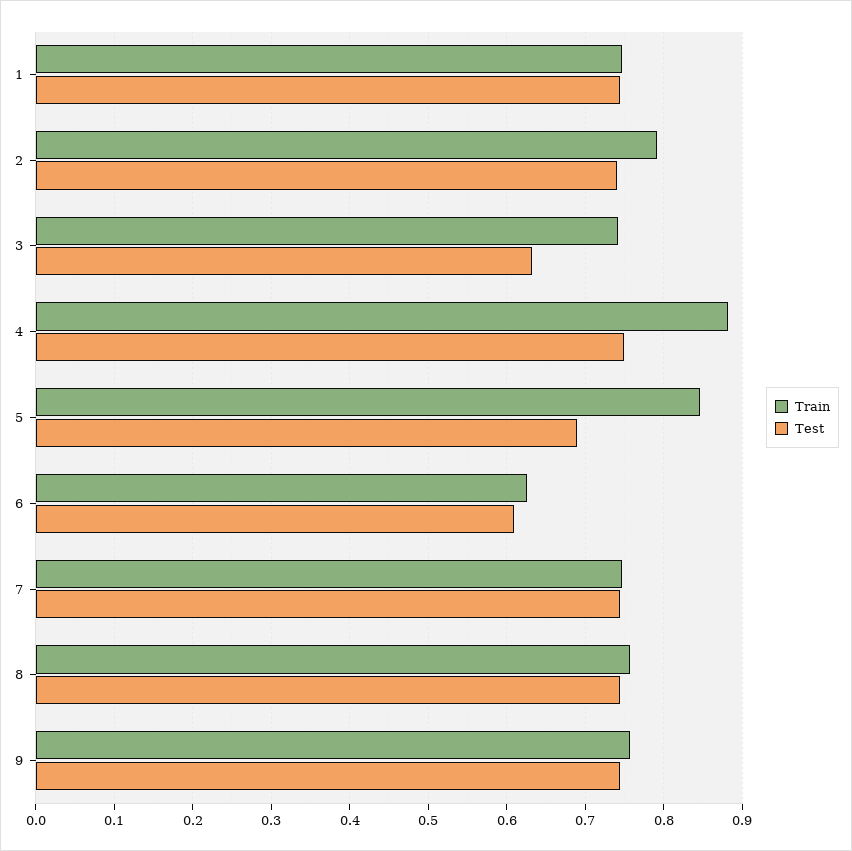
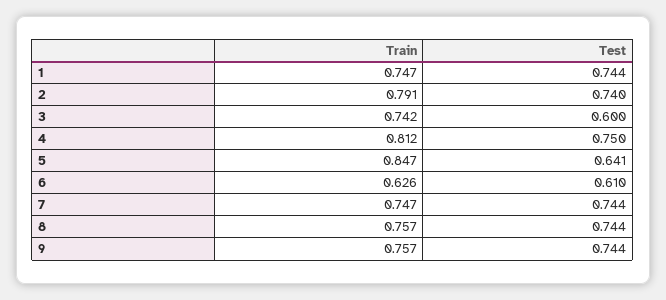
  {
    "Train": {
      "1": 0.747,
      "2": 0.791,
      "3": 0.742,
-     "4": 0.88,
+     "4": 0.812,
      "5": 0.847,
      "6": 0.626,
      "7": 0.747,
      "8": 0.757,
      "9": 0.757
    },
    "Test": {
      "1": 0.744,
      "2": 0.74,
-     "3": 0.63,
+     "3": 0.6,
      "4": 0.75,
-     "5": 0.69,
+     "5": 0.641,
      "6": 0.61,
      "7": 0.744,
      "8": 0.744,
      "9": 0.744
    }
  }

